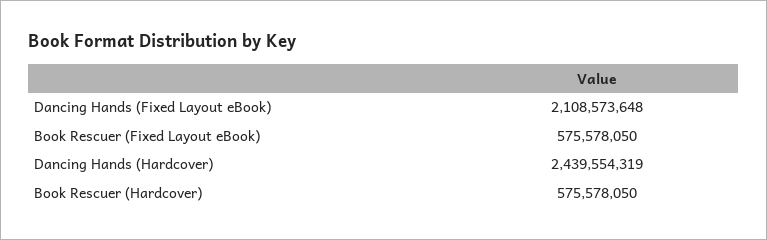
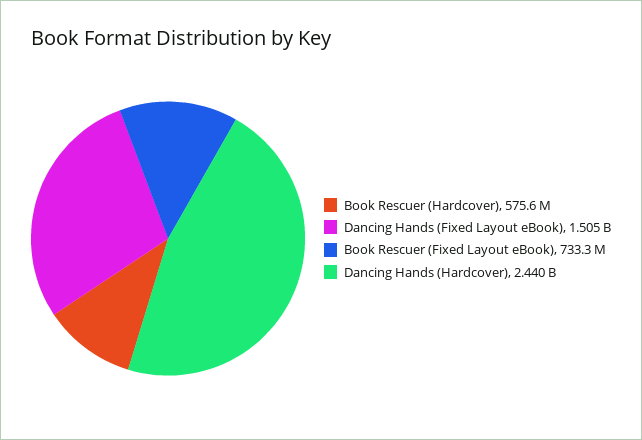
  {
-   "Dancing Hands (Fixed Layout eBook)": 2108573648,
+   "Dancing Hands (Fixed Layout eBook)": 1505000000,
-   "Book Rescuer (Fixed Layout eBook)": 575578050,
+   "Book Rescuer (Fixed Layout eBook)": 733300000,
    "Dancing Hands (Hardcover)": 2439554319,
    "Book Rescuer (Hardcover)": 575578050
  }

